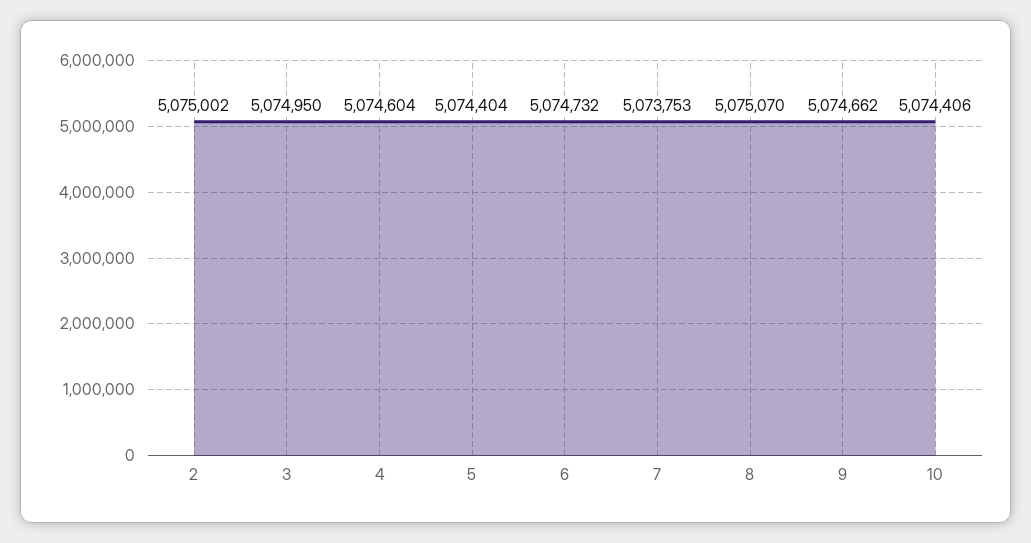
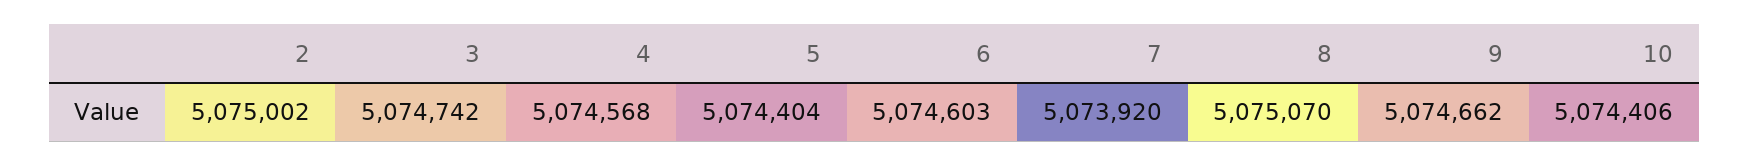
  {
    "2": 5075002,
-   "3": 5074950,
+   "3": 5074742,
-   "4": 5074604,
+   "4": 5074568,
    "5": 5074404,
-   "6": 5074732,
+   "6": 5074603,
-   "7": 5073753,
+   "7": 5073920,
    "8": 5075070,
    "9": 5074662,
    "10": 5074406
  }

